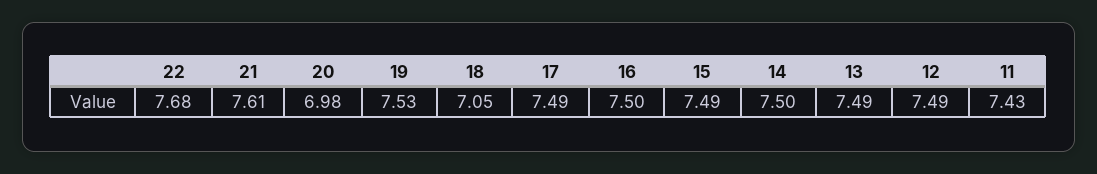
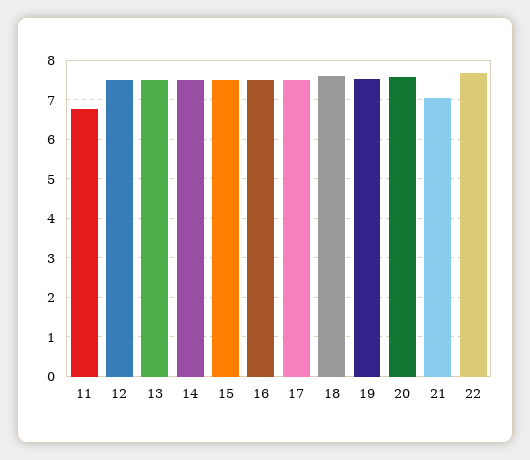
  {
    "22": 7.68,
-   "21": 7.61,
+   "21": 7,
-   "20": 6.98,
+   "20": 7.6,
    "19": 7.53,
-   "18": 7.05,
+   "18": 7.6,
    "17": 7.49,
    "16": 7.5,
    "15": 7.49,
    "14": 7.5,
    "13": 7.49,
    "12": 7.49,
-   "11": 7.43
+   "11": 6.8
  }

